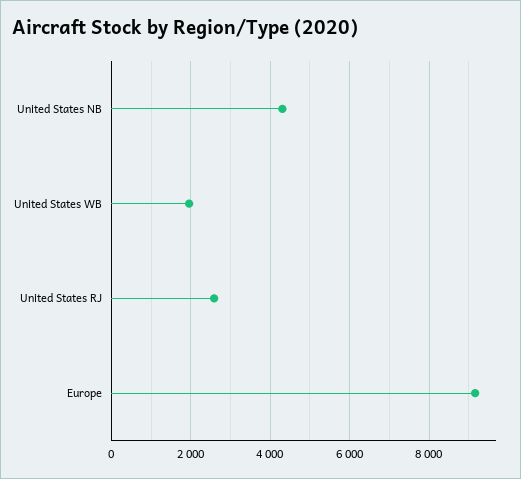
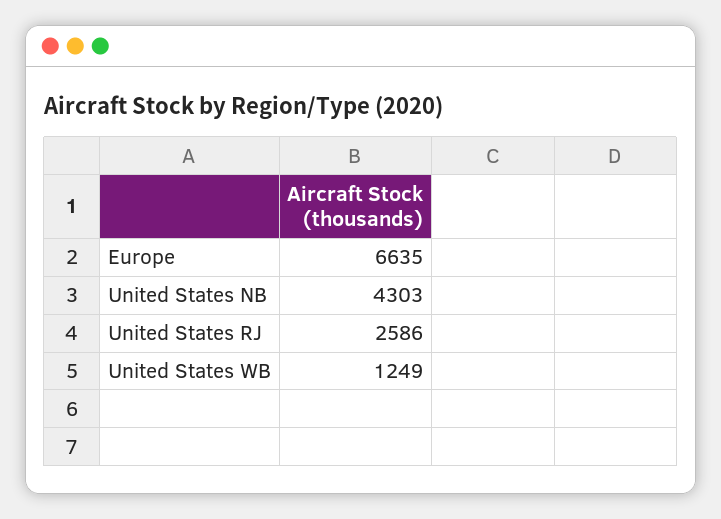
  {
    "United States NB": 4303,
-   "United States WB": 2000,
+   "United States WB": 1249,
    "United States RJ": 2586,
-   "Europe": 9200
+   "Europe": 6635
  }

